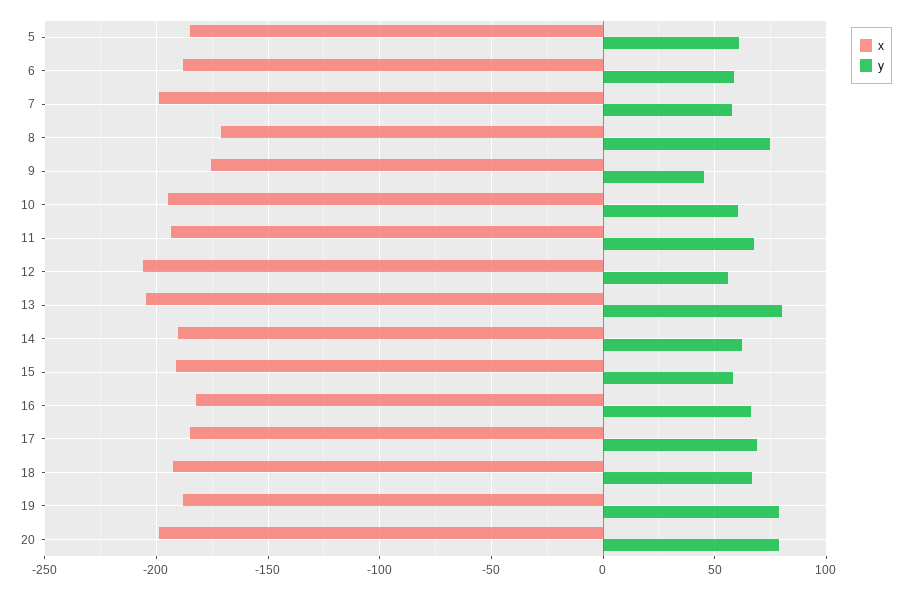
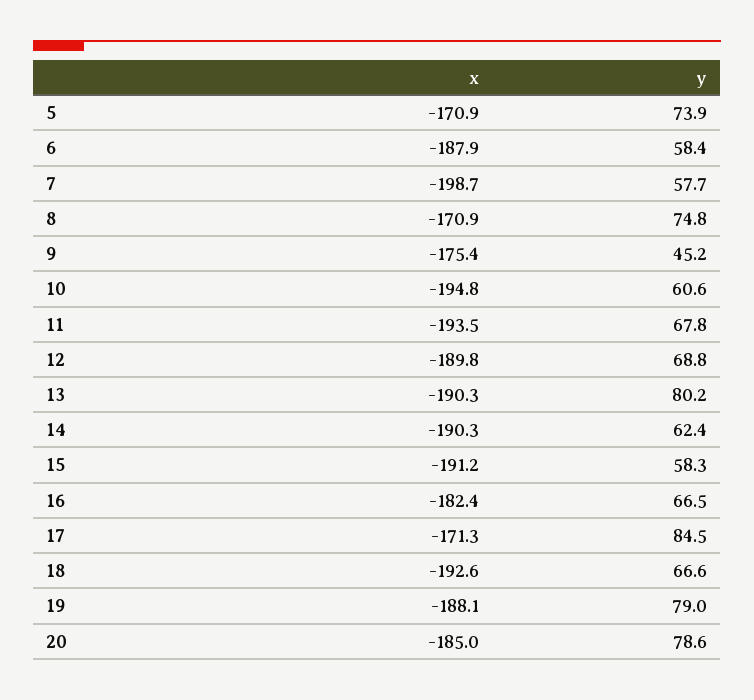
  {
    "x": {
-     "5": -185,
+     "5": -170.9,
      "6": -187.9,
      "7": -198.7,
      "8": -170.9,
      "9": -175.4,
      "10": -194.8,
      "11": -193.5,
-     "12": -205,
+     "12": -189.8,
-     "13": -205,
+     "13": -190.3,
      "14": -190.3,
      "15": -191.2,
      "16": -182.4,
-     "17": -185,
+     "17": -171.3,
      "18": -192.6,
      "19": -188.1,
-     "20": -200
+     "20": -185
    },
    "y": {
-     "5": 60,
+     "5": 73.9,
      "6": 58.4,
      "7": 57.7,
      "8": 74.8,
      "9": 45.2,
      "10": 60.6,
      "11": 67.8,
-     "12": 55,
+     "12": 68.8,
      "13": 80.2,
      "14": 62.4,
      "15": 58.3,
      "16": 66.5,
-     "17": 70,
+     "17": 84.5,
      "18": 66.6,
      "19": 79,
      "20": 78.6
    }
  }

